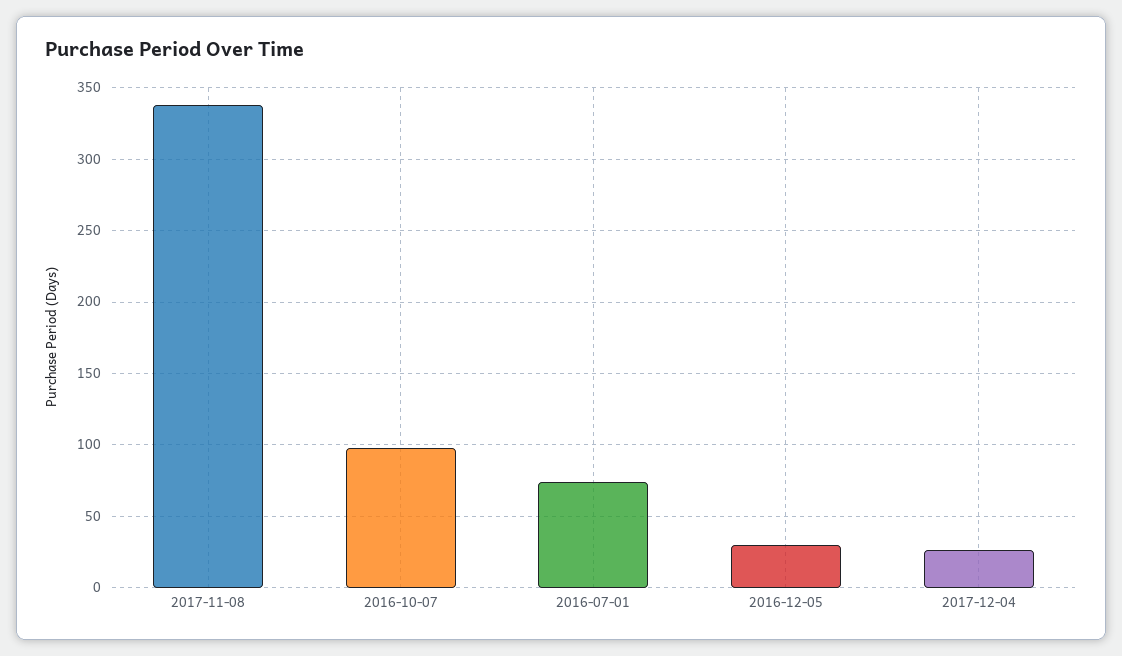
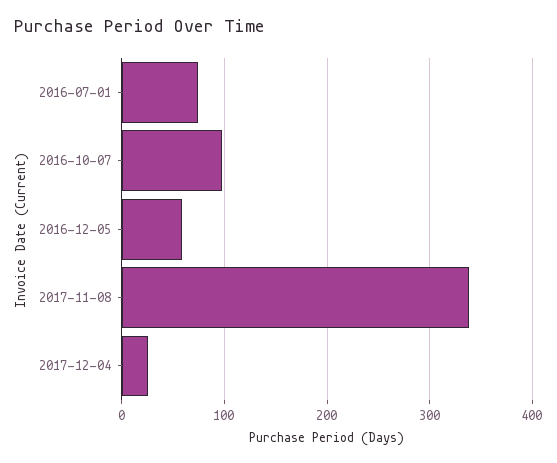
  {
    "2017-11-08": 340,
    "2016-10-07": 100,
    "2016-07-01": 75,
-   "2016-12-05": 30,
+   "2016-12-05": 60,
    "2017-12-04": 25
  }

